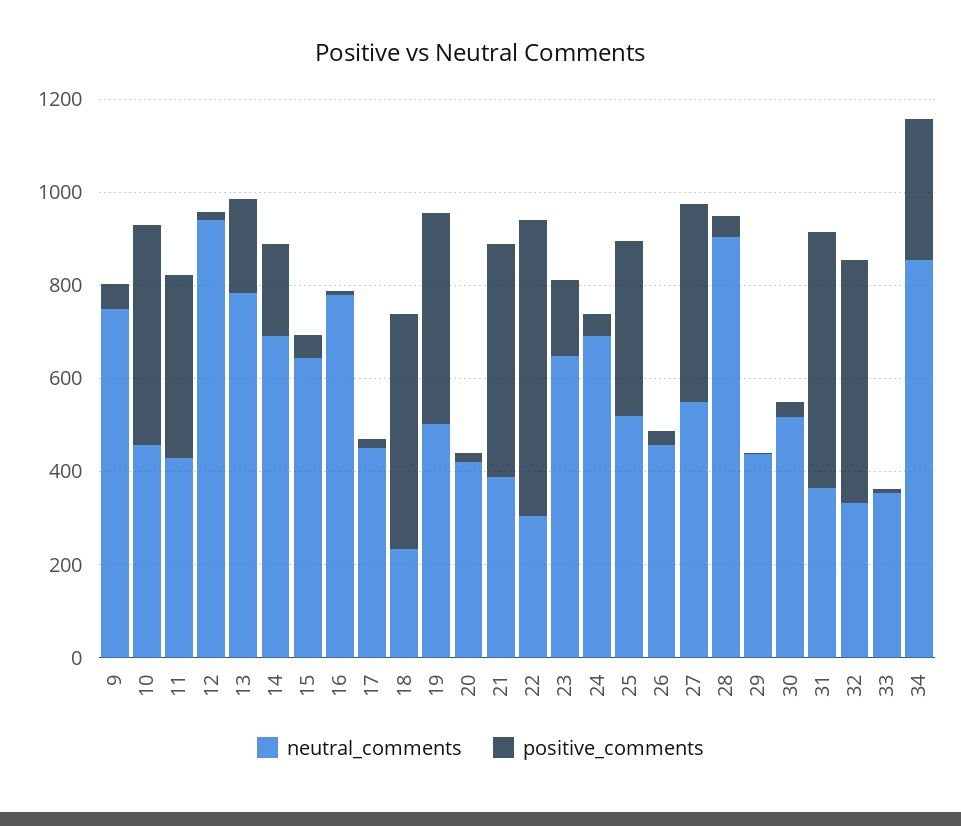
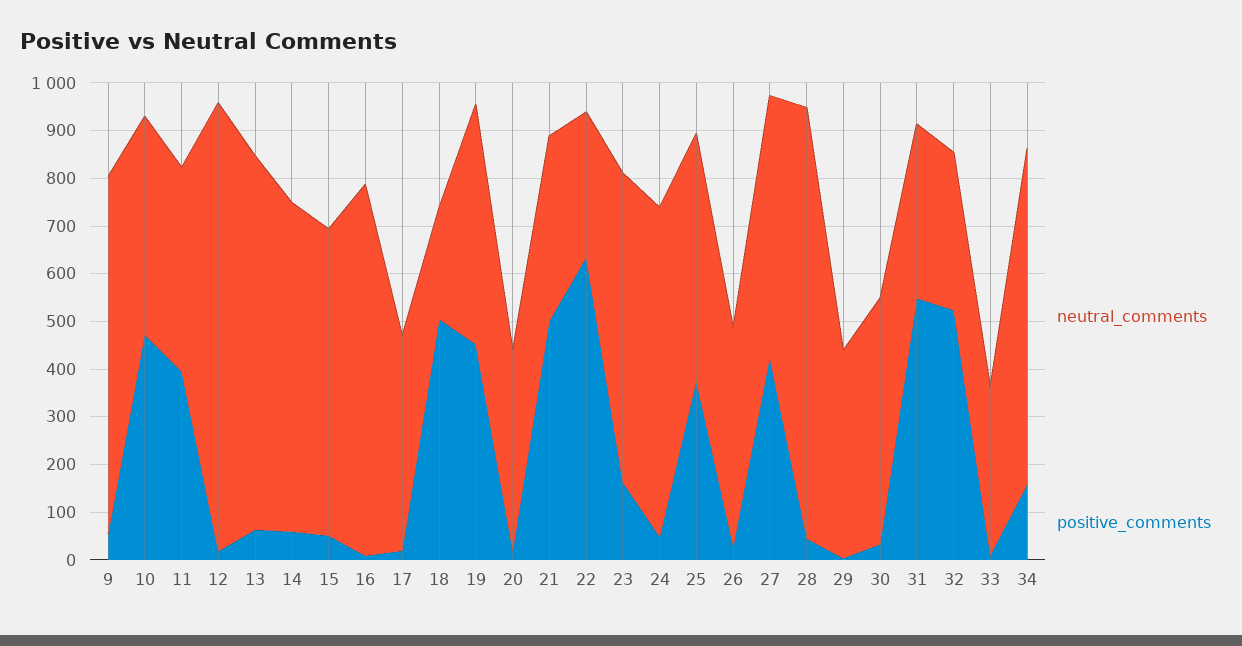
  {
    "neutral_comments": {
      "9": 740,
      "10": 460,
      "11": 420,
      "12": 940,
      "13": 780,
      "14": 700,
      "15": 640,
      "16": 780,
      "17": 460,
      "18": 240,
      "19": 500,
      "20": 420,
      "21": 380,
      "22": 300,
      "23": 640,
      "24": 700,
      "25": 520,
      "26": 460,
      "27": 540,
      "28": 900,
      "29": 440,
      "30": 520,
      "31": 360,
      "32": 340,
      "33": 360,
-     "34": 850
+     "34": 700
    },
    "positive_comments": {
      "9": 60,
      "10": 480,
      "11": 400,
      "12": 20,
-     "13": 200,
+     "13": 60,
-     "14": 200,
+     "14": 60,
      "15": 60,
      "16": 0,
      "17": 20,
      "18": 500,
      "19": 460,
      "20": 20,
      "21": 500,
      "22": 640,
      "23": 160,
      "24": 40,
      "25": 380,
      "26": 20,
      "27": 420,
      "28": 40,
      "29": 0,
      "30": 40,
      "31": 540,
      "32": 520,
      "33": 20,
-     "34": 300
+     "34": 160
    }
  }

